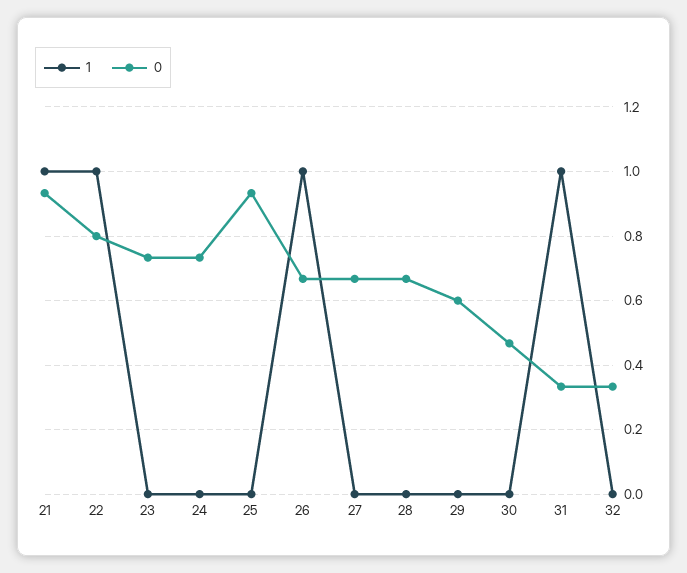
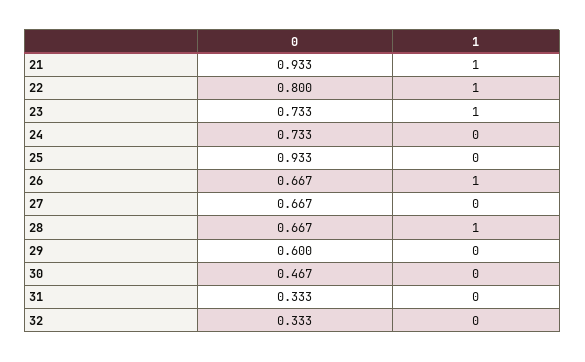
  {
    "1": {
      "21": 1,
      "22": 1,
-     "23": 0,
+     "23": 1,
      "24": 0,
      "25": 0,
      "26": 1,
      "27": 0,
-     "28": 0,
+     "28": 1,
      "29": 0,
      "30": 0,
-     "31": 1,
+     "31": 0,
      "32": 0
    },
    "0": {
      "21": 0.933,
      "22": 0.8,
      "23": 0.733,
      "24": 0.733,
      "25": 0.933,
      "26": 0.667,
      "27": 0.667,
      "28": 0.667,
      "29": 0.6,
      "30": 0.467,
      "31": 0.333,
      "32": 0.333
    }
  }

